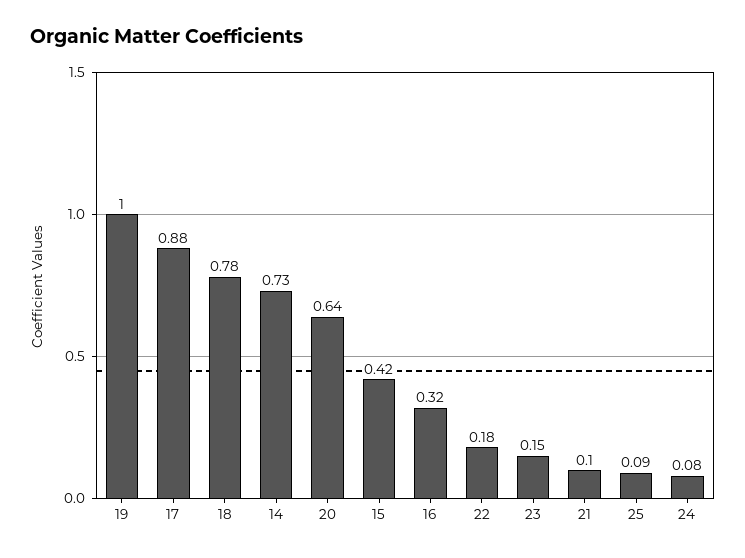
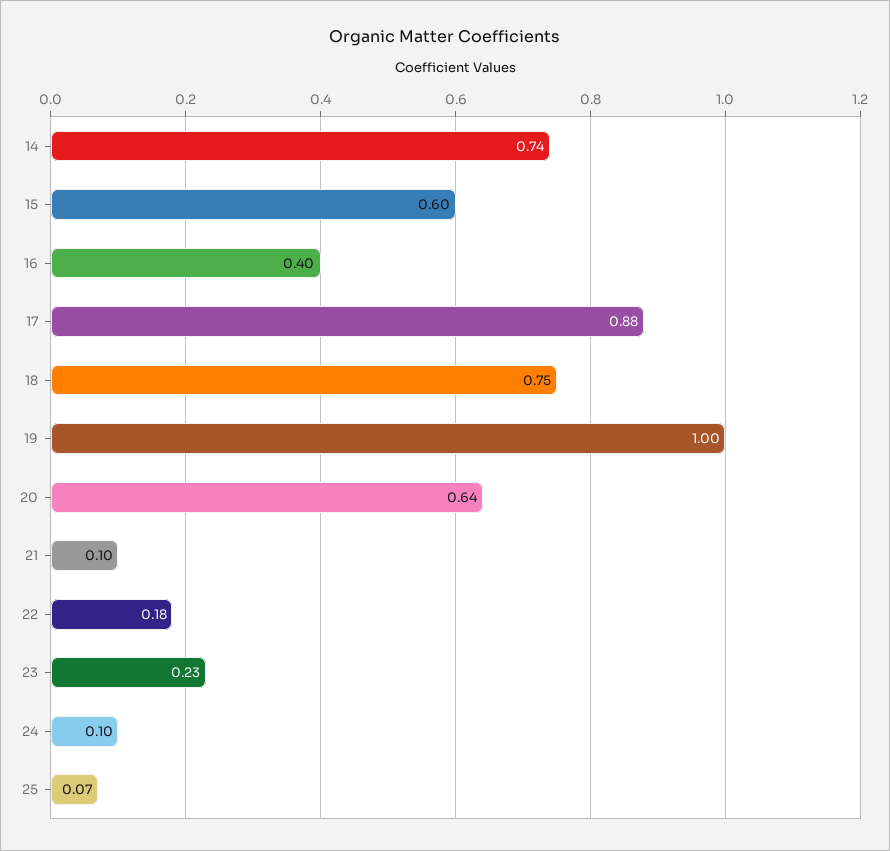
  {
    "19": 1,
    "17": 0.88,
-   "18": 0.78,
+   "18": 0.75,
-   "14": 0.73,
+   "14": 0.74,
    "20": 0.64,
-   "15": 0.42,
+   "15": 0.6,
-   "16": 0.32,
+   "16": 0.4,
    "22": 0.18,
-   "23": 0.15,
+   "23": 0.23,
    "21": 0.1,
-   "25": 0.09,
+   "25": 0.07,
-   "24": 0.08
+   "24": 0.1
  }

